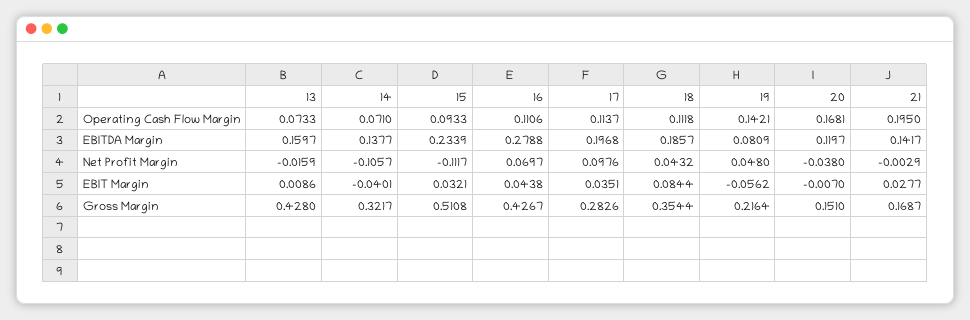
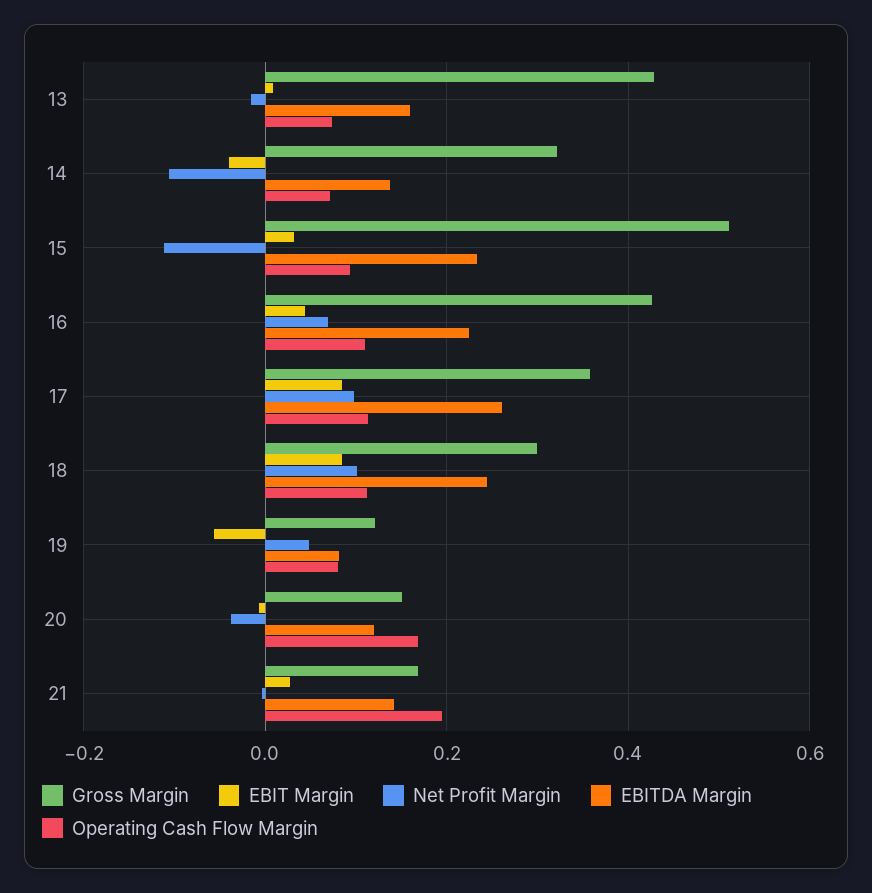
  {
    "Operating Cash Flow Margin": {
      "13": 0.0733,
      "14": 0.071,
      "15": 0.0933,
      "16": 0.1106,
      "17": 0.1137,
      "18": 0.1118,
-     "19": 0.1421,
+     "19": 0.08,
      "20": 0.1681,
      "21": 0.195
    },
    "EBITDA Margin": {
      "13": 0.1597,
      "14": 0.1377,
      "15": 0.2339,
-     "16": 0.2788,
+     "16": 0.22,
-     "17": 0.1968,
+     "17": 0.26,
-     "18": 0.1857,
+     "18": 0.24,
      "19": 0.0809,
      "20": 0.1197,
      "21": 0.1417
    },
    "Net Profit Margin": {
      "13": -0.0159,
      "14": -0.1057,
      "15": -0.1117,
      "16": 0.0697,
      "17": 0.0976,
-     "18": 0.0432,
+     "18": 0.1,
      "19": 0.048,
      "20": -0.038,
      "21": -0.0029
    },
    "EBIT Margin": {
      "13": 0.0086,
      "14": -0.0401,
      "15": 0.0321,
      "16": 0.0438,
-     "17": 0.0351,
+     "17": 0.08,
      "18": 0.0844,
      "19": -0.0562,
      "20": -0.007,
      "21": 0.0277
    },
    "Gross Margin": {
      "13": 0.428,
      "14": 0.3217,
      "15": 0.5108,
      "16": 0.4267,
-     "17": 0.2826,
+     "17": 0.36,
-     "18": 0.3544,
+     "18": 0.3,
-     "19": 0.2164,
+     "19": 0.12,
      "20": 0.151,
      "21": 0.1687
    }
  }

